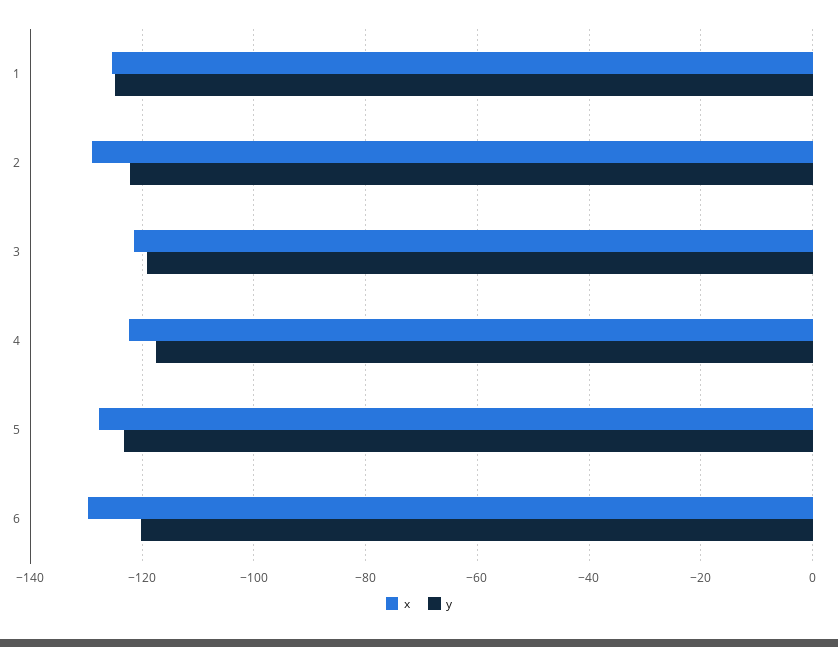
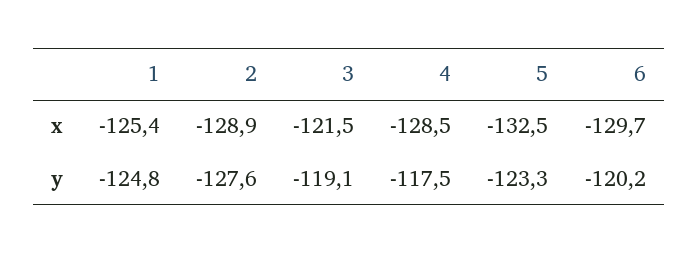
  {
    "x": {
      "1": -125.4,
      "2": -128.9,
      "3": -121.5,
-     "4": -122,
+     "4": -128.5,
-     "5": -128,
+     "5": -132.5,
      "6": -129.7
    },
    "y": {
      "1": -124.8,
-     "2": -122,
+     "2": -127.6,
      "3": -119.1,
      "4": -117.5,
      "5": -123.3,
      "6": -120.2
    }
  }

